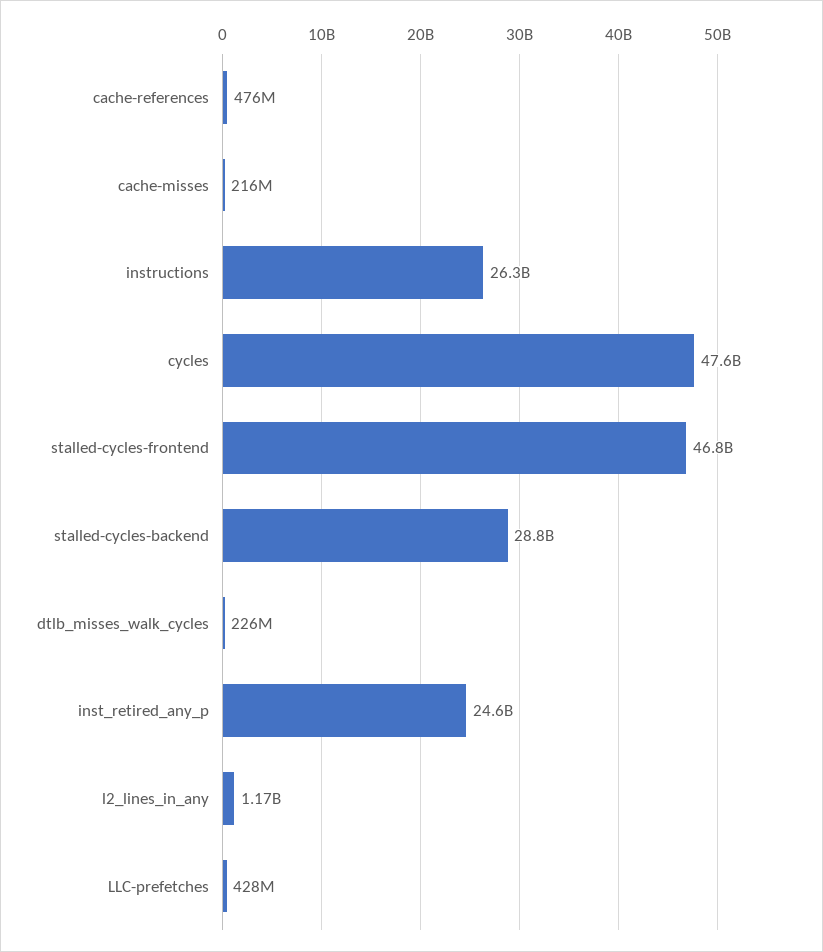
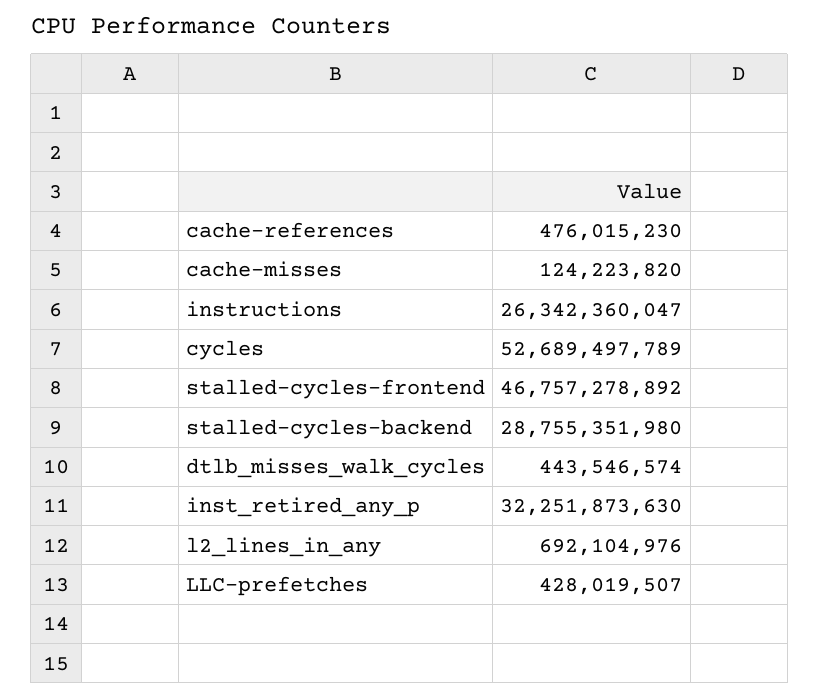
  {
    "cache-references": 476015230,
-   "cache-misses": 216000000,
+   "cache-misses": 124223820,
    "instructions": 26342360047,
-   "cycles": 47600000000,
+   "cycles": 52689497789,
    "stalled-cycles-frontend": 46757278892,
    "stalled-cycles-backend": 28755351980,
-   "dtlb_misses_walk_cycles": 226000000,
+   "dtlb_misses_walk_cycles": 443546574,
-   "inst_retired_any_p": 24600000000,
+   "inst_retired_any_p": 32251873630,
-   "l2_lines_in_any": 1170000000,
+   "l2_lines_in_any": 692104976,
    "LLC-prefetches": 428019507
  }

